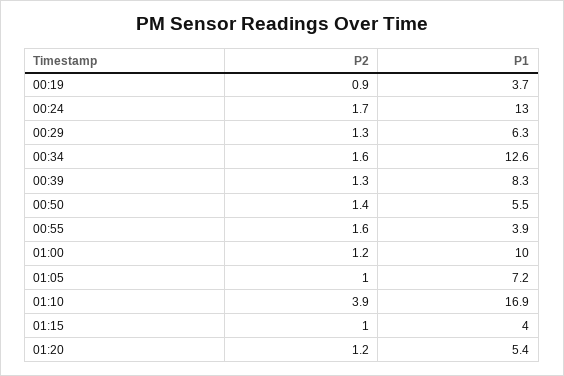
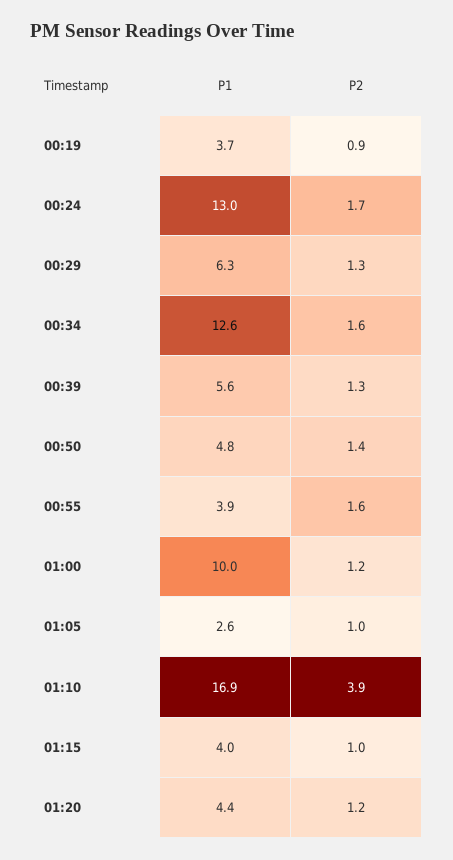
  {
    "P2": {
      "00:19": 0.9,
      "00:24": 1.7,
      "00:29": 1.3,
      "00:34": 1.6,
      "00:39": 1.3,
      "00:50": 1.4,
      "00:55": 1.6,
      "01:00": 1.2,
      "01:05": 1,
      "01:10": 3.9,
      "01:15": 1,
      "01:20": 1.2
    },
    "P1": {
      "00:19": 3.7,
      "00:24": 13,
      "00:29": 6.3,
      "00:34": 12.6,
-     "00:39": 8.3,
+     "00:39": 5.6,
-     "00:50": 5.5,
+     "00:50": 4.8,
      "00:55": 3.9,
      "01:00": 10,
-     "01:05": 7.2,
+     "01:05": 2.6,
      "01:10": 16.9,
      "01:15": 4,
-     "01:20": 5.4
+     "01:20": 4.4
    }
  }

